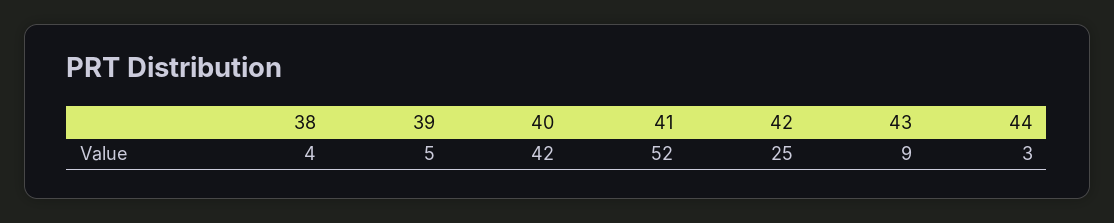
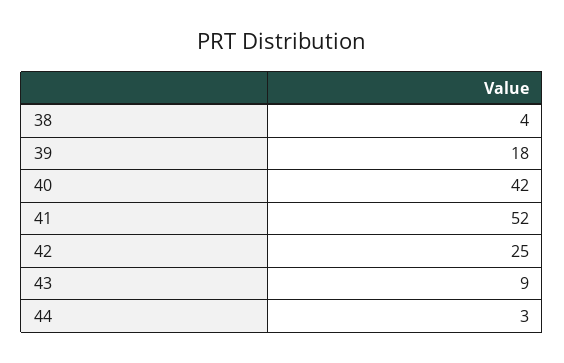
  {
    "38": 4,
-   "39": 5,
+   "39": 18,
    "40": 42,
    "41": 52,
    "42": 25,
    "43": 9,
    "44": 3
  }

